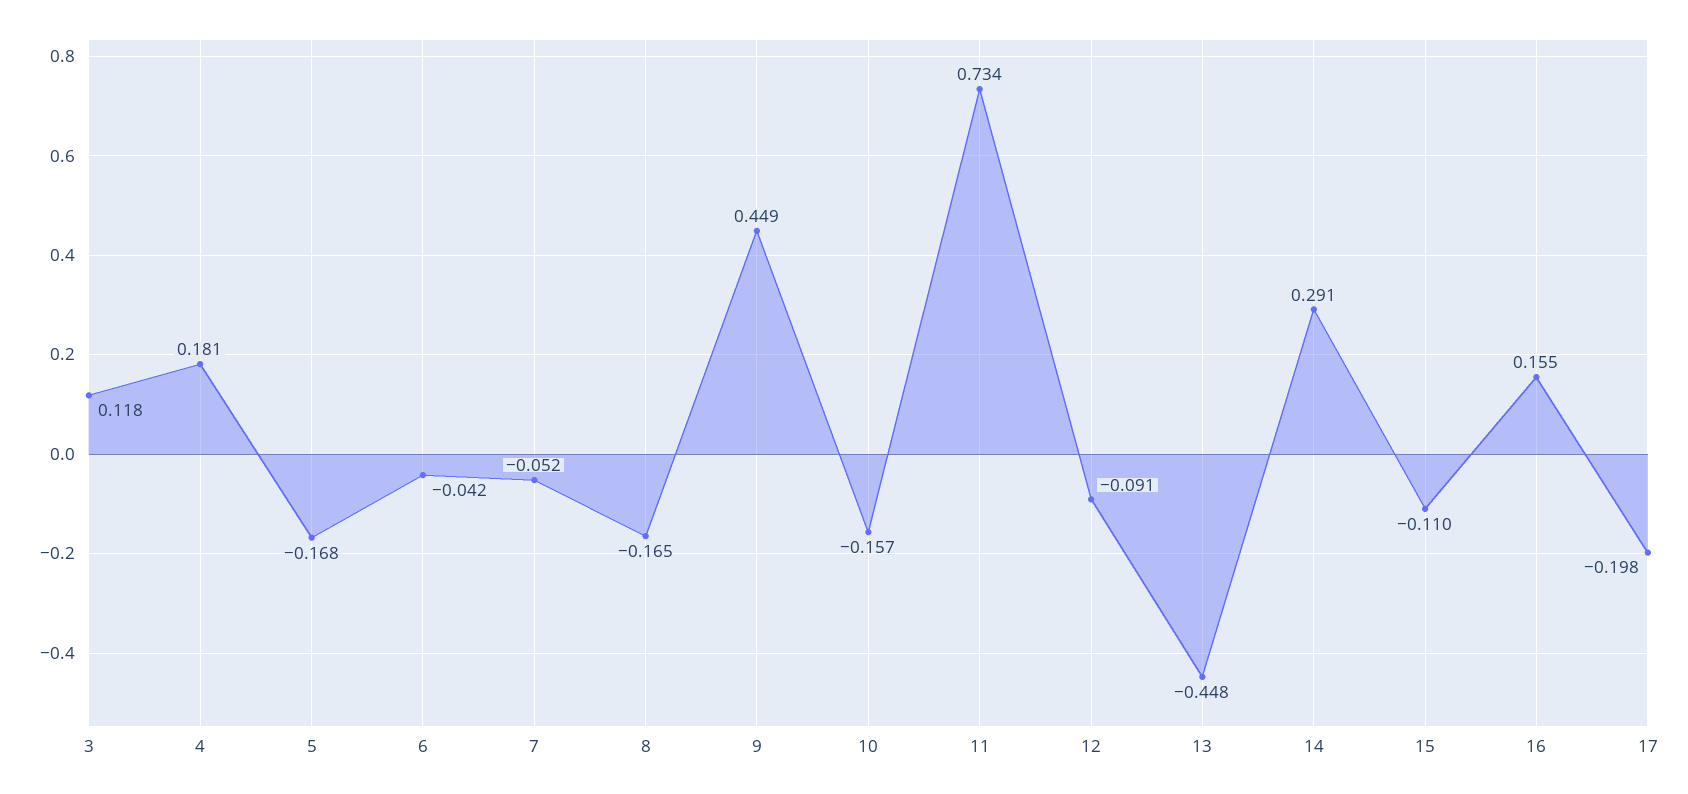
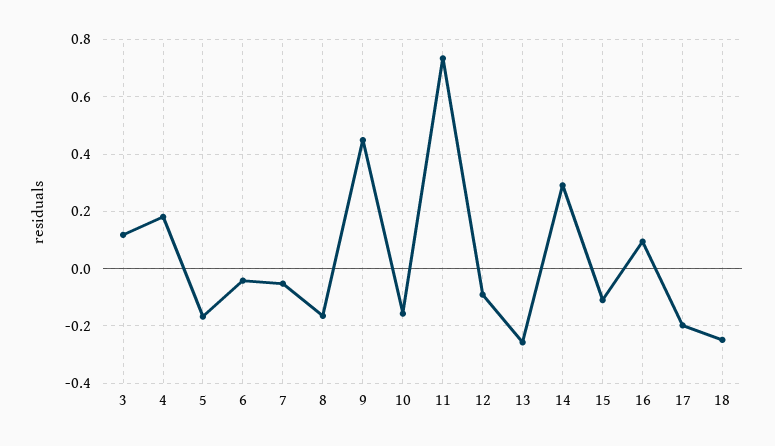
  {
    "3": 0.118,
    "4": 0.181,
    "5": -0.168,
    "6": -0.042,
    "7": -0.052,
    "8": -0.165,
    "9": 0.449,
    "10": -0.157,
    "11": 0.734,
    "12": -0.091,
-   "13": -0.448,
+   "13": -0.25,
    "14": 0.291,
    "15": -0.11,
-   "16": 0.155,
+   "16": 0.1,
-   "17": -0.198
+   "17": -0.198,
+   "18": -0.25
  }

